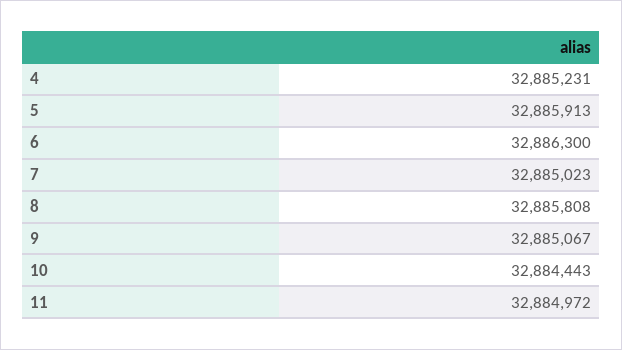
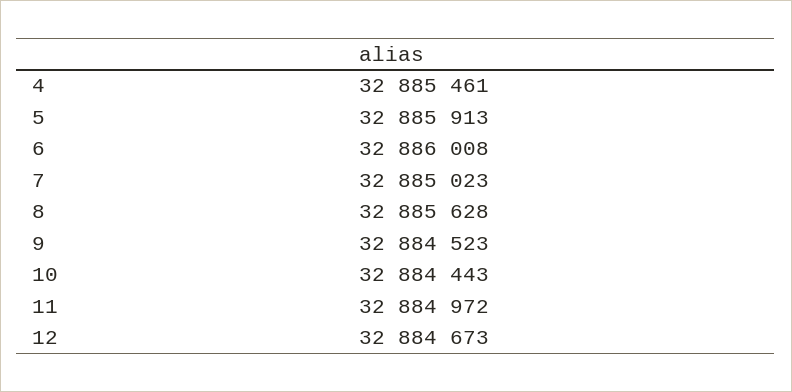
  {
-   "4": 32885231,
+   "4": 32885461,
    "5": 32885913,
-   "6": 32886300,
+   "6": 32886008,
    "7": 32885023,
-   "8": 32885808,
+   "8": 32885628,
-   "9": 32885067,
+   "9": 32884523,
    "10": 32884443,
-   "11": 32884972
+   "11": 32884972,
+   "12": 32884673
  }

